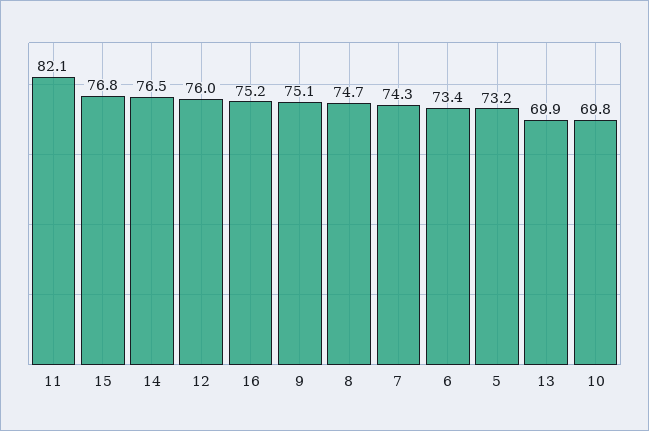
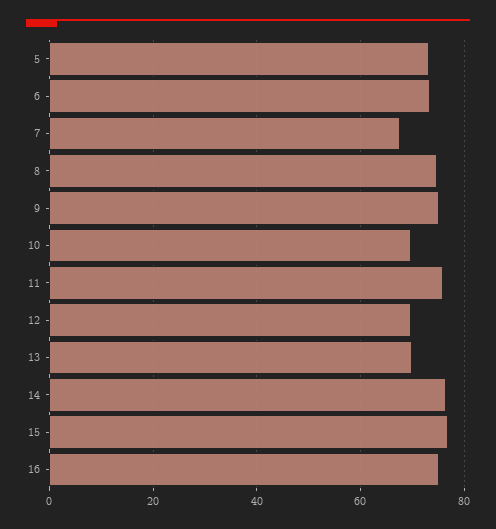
  {
-   "11": 82.1,
+   "11": 76,
    "15": 76.8,
    "14": 76.5,
-   "12": 76,
+   "12": 70,
    "16": 75.2,
    "9": 75.1,
    "8": 74.7,
-   "7": 74.3,
+   "7": 68,
    "6": 73.4,
    "5": 73.2,
    "13": 69.9,
    "10": 69.8
  }

